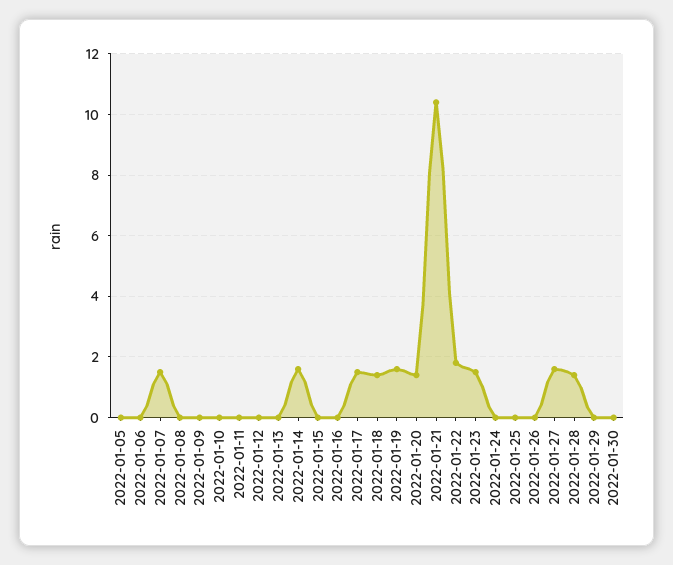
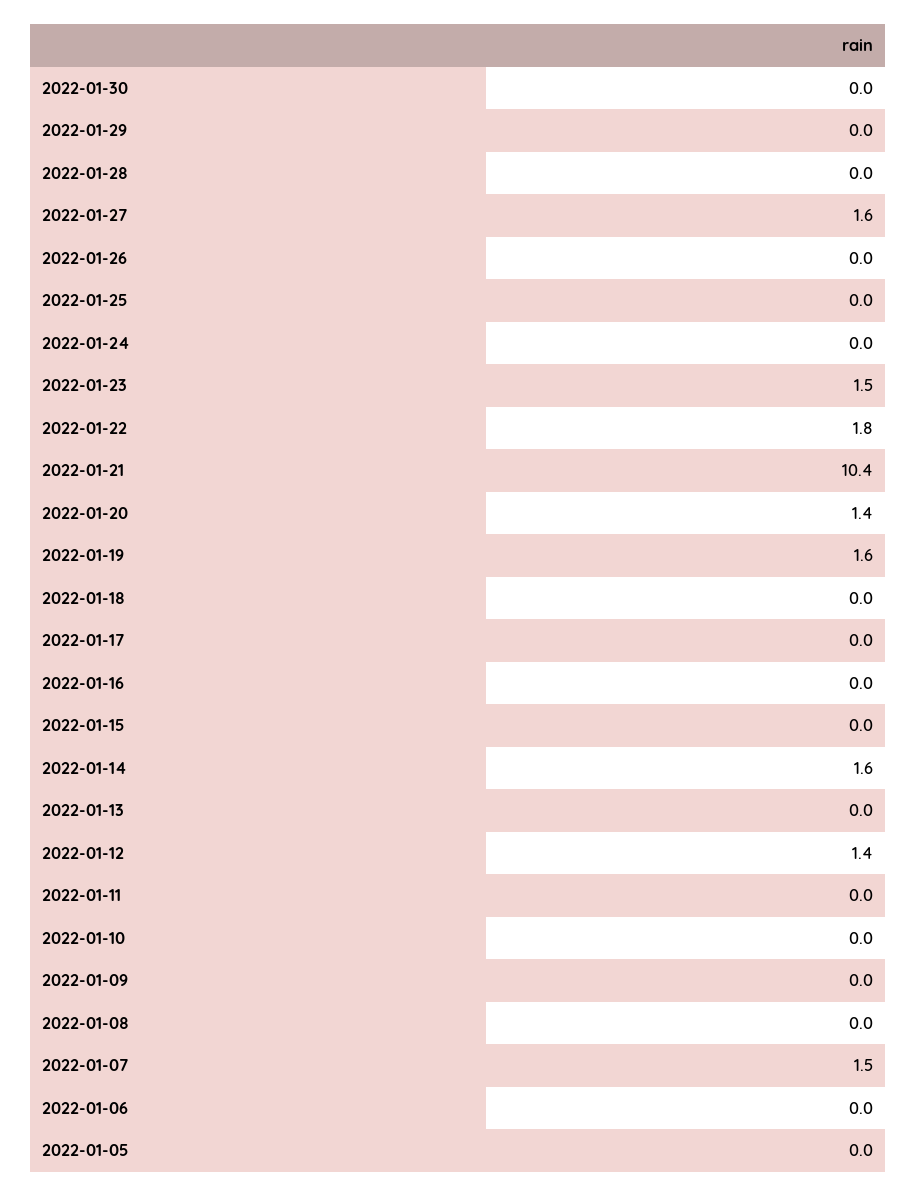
  {
    "2022-01-05": 0,
    "2022-01-06": 0,
    "2022-01-07": 1.5,
    "2022-01-08": 0,
    "2022-01-09": 0,
    "2022-01-10": 0,
    "2022-01-11": 0,
-   "2022-01-12": 0,
+   "2022-01-12": 1.4,
    "2022-01-13": 0,
    "2022-01-14": 1.6,
    "2022-01-15": 0,
    "2022-01-16": 0,
-   "2022-01-17": 1.5,
+   "2022-01-17": 0,
-   "2022-01-18": 1.5,
+   "2022-01-18": 0,
    "2022-01-19": 1.6,
    "2022-01-20": 1.4,
    "2022-01-21": 10.4,
    "2022-01-22": 1.8,
    "2022-01-23": 1.5,
    "2022-01-24": 0,
    "2022-01-25": 0,
    "2022-01-26": 0,
    "2022-01-27": 1.6,
-   "2022-01-28": 1.5,
+   "2022-01-28": 0,
    "2022-01-29": 0,
    "2022-01-30": 0
  }

